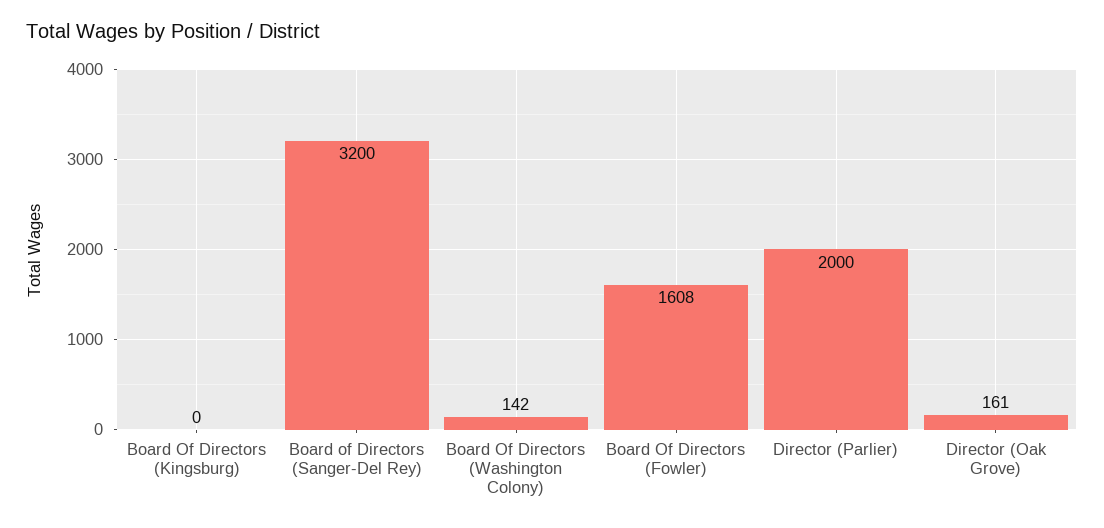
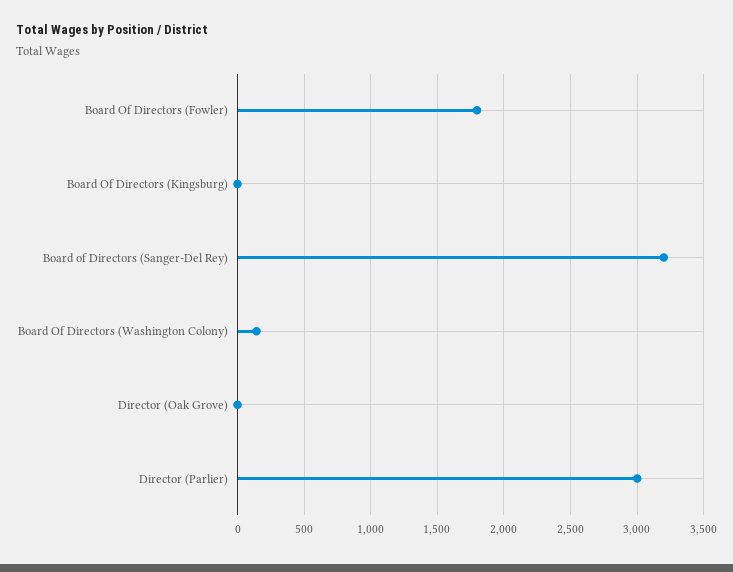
  {
    "Board Of Directors (Kingsburg)": 0,
    "Board of Directors (Sanger-Del Rey)": 3200,
    "Board Of Directors (Washington Colony)": 142,
-   "Board Of Directors (Fowler)": 1608,
+   "Board Of Directors (Fowler)": 1800,
-   "Director (Parlier)": 2000,
+   "Director (Parlier)": 3000,
-   "Director (Oak Grove)": 161
+   "Director (Oak Grove)": 0
  }

